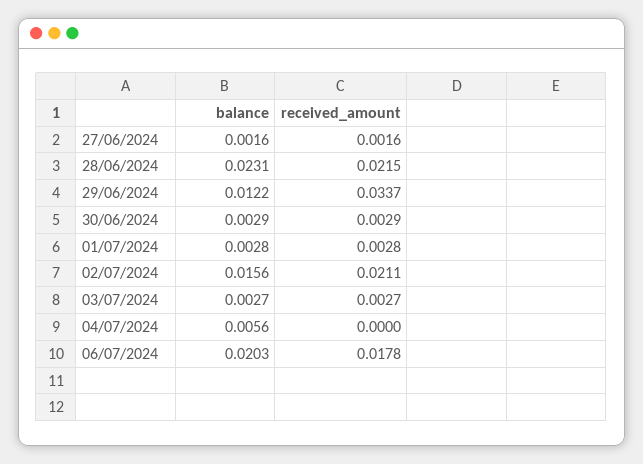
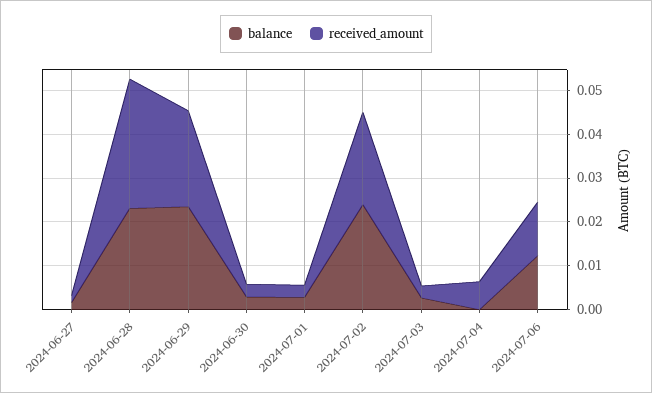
  {
    "balance": {
      "27/06/2024": 0.0016,
      "28/06/2024": 0.0231,
-     "29/06/2024": 0.0122,
+     "29/06/2024": 0.024,
      "30/06/2024": 0.0029,
      "01/07/2024": 0.0028,
-     "02/07/2024": 0.0156,
+     "02/07/2024": 0.024,
      "03/07/2024": 0.0027,
-     "04/07/2024": 0.0056,
+     "04/07/2024": 0,
-     "06/07/2024": 0.0203
+     "06/07/2024": 0.012
    },
    "received_amount": {
      "27/06/2024": 0.0016,
-     "28/06/2024": 0.0215,
+     "28/06/2024": 0.03,
-     "29/06/2024": 0.0337,
+     "29/06/2024": 0.022,
      "30/06/2024": 0.0029,
      "01/07/2024": 0.0028,
      "02/07/2024": 0.0211,
      "03/07/2024": 0.0027,
-     "04/07/2024": 0,
+     "04/07/2024": 0.006,
-     "06/07/2024": 0.0178
+     "06/07/2024": 0.012
    }
  }

